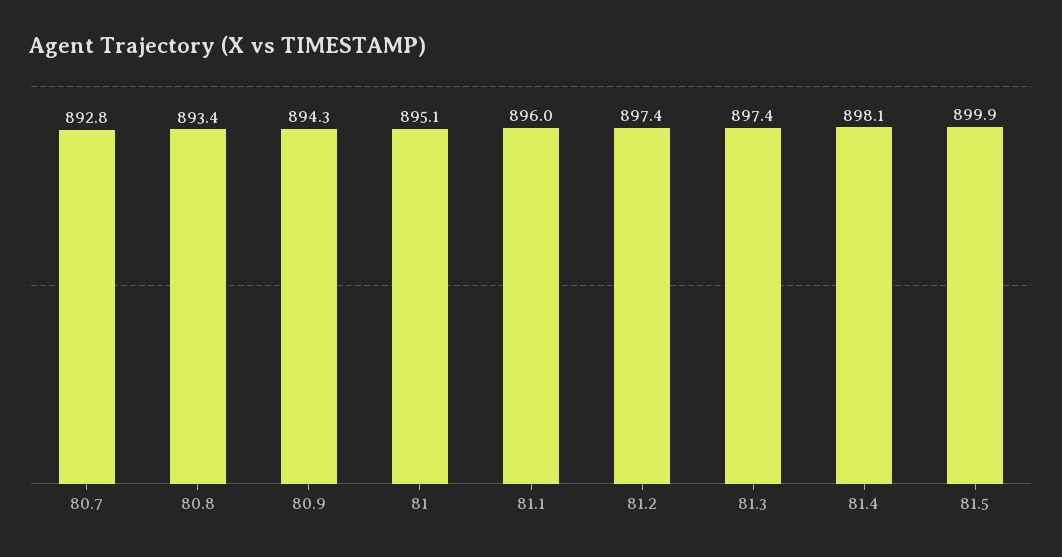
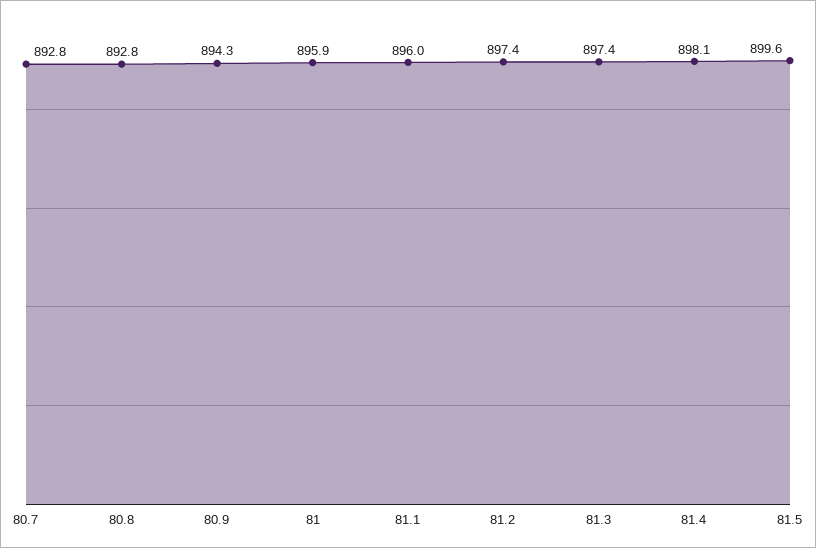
  {
    "80.7": 892.8,
-   "80.8": 893.4,
+   "80.8": 892.8,
    "80.9": 894.3,
-   "81": 895.1,
+   "81": 895.9,
    "81.1": 896,
    "81.2": 897.4,
    "81.3": 897.4,
    "81.4": 898.1,
-   "81.5": 899.9
+   "81.5": 899.6
  }

